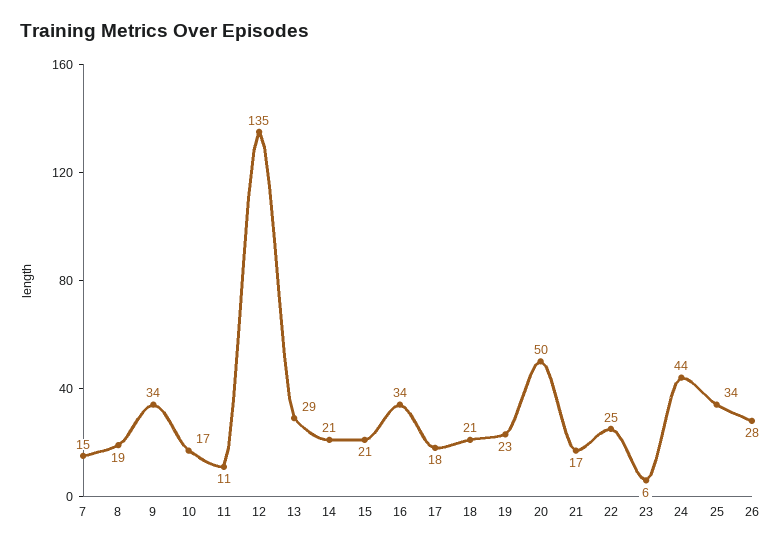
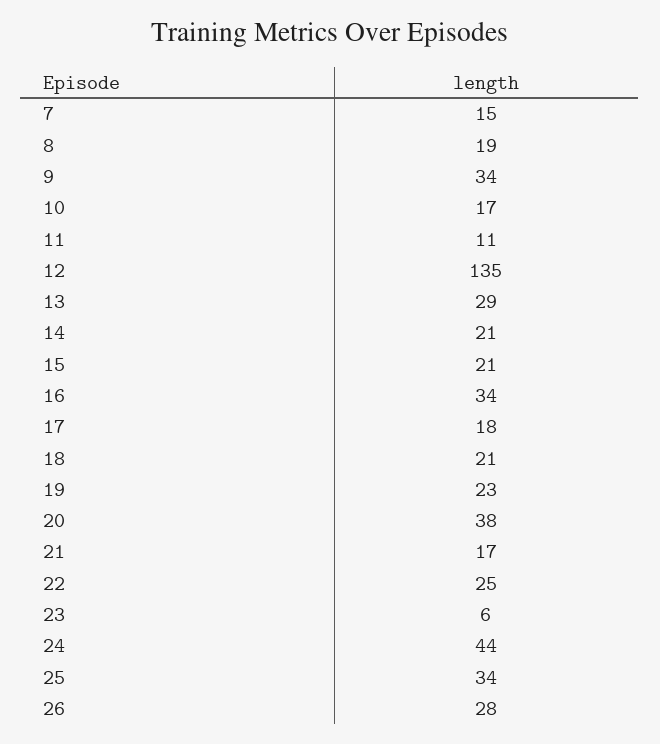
  {
    "7": 15,
    "8": 19,
    "9": 34,
    "10": 17,
    "11": 11,
    "12": 135,
    "13": 29,
    "14": 21,
    "15": 21,
    "16": 34,
    "17": 18,
    "18": 21,
    "19": 23,
-   "20": 50,
+   "20": 38,
    "21": 17,
    "22": 25,
    "23": 6,
    "24": 44,
    "25": 34,
    "26": 28
  }

